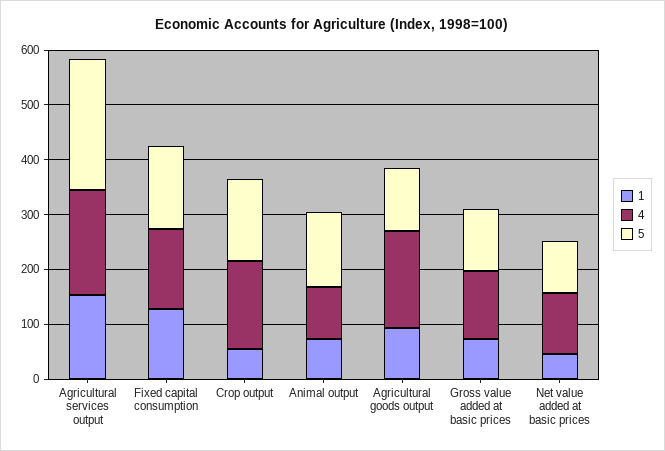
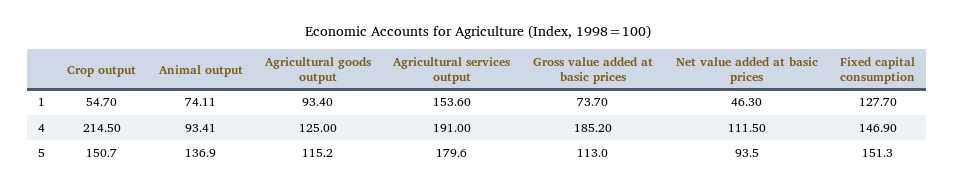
  {
    "1": {
      "Agricultural services output": 153.6,
      "Fixed capital consumption": 127.7,
      "Crop output": 54.7,
      "Animal output": 74.11,
      "Agricultural goods output": 93.4,
      "Gross value added at basic prices": 73.7,
      "Net value added at basic prices": 46.3
    },
    "4": {
      "Agricultural services output": 191,
      "Fixed capital consumption": 146.9,
-     "Crop output": 160,
+     "Crop output": 214.5,
      "Animal output": 93.41,
-     "Agricultural goods output": 180,
+     "Agricultural goods output": 125,
-     "Gross value added at basic prices": 120,
+     "Gross value added at basic prices": 185.2,
      "Net value added at basic prices": 111.5
    },
    "5": {
-     "Agricultural services output": 240,
+     "Agricultural services output": 179.6,
      "Fixed capital consumption": 151.3,
      "Crop output": 150.7,
      "Animal output": 136.9,
      "Agricultural goods output": 115.2,
      "Gross value added at basic prices": 113,
      "Net value added at basic prices": 93.5
    }
  }

